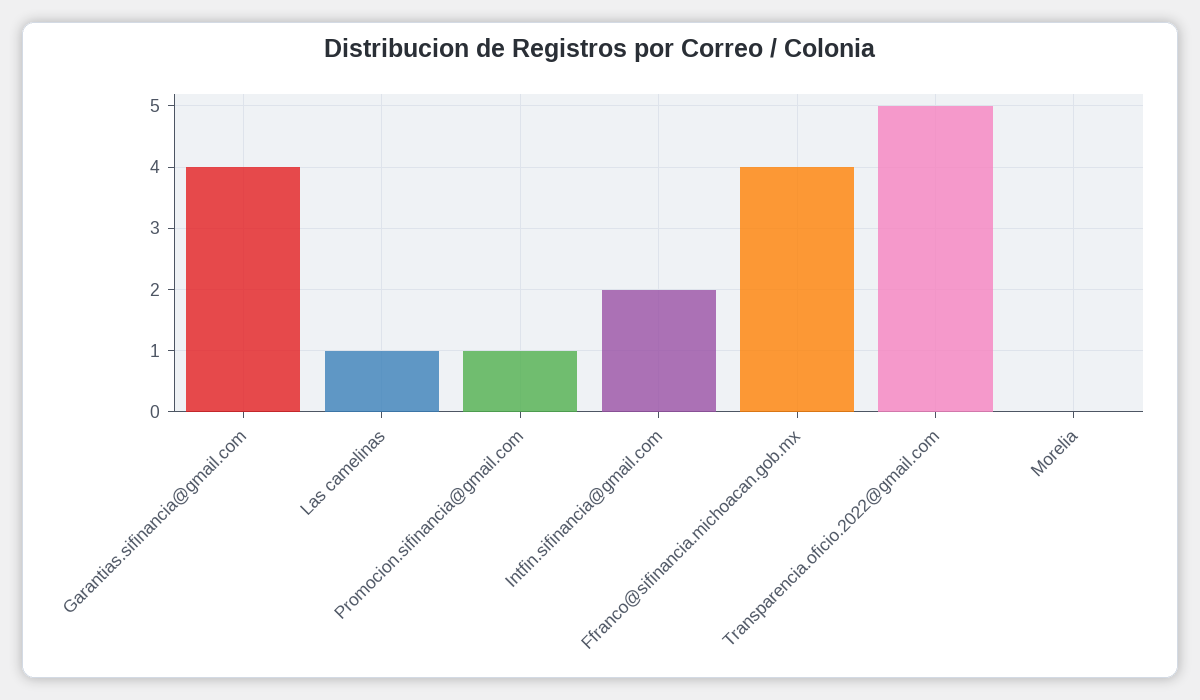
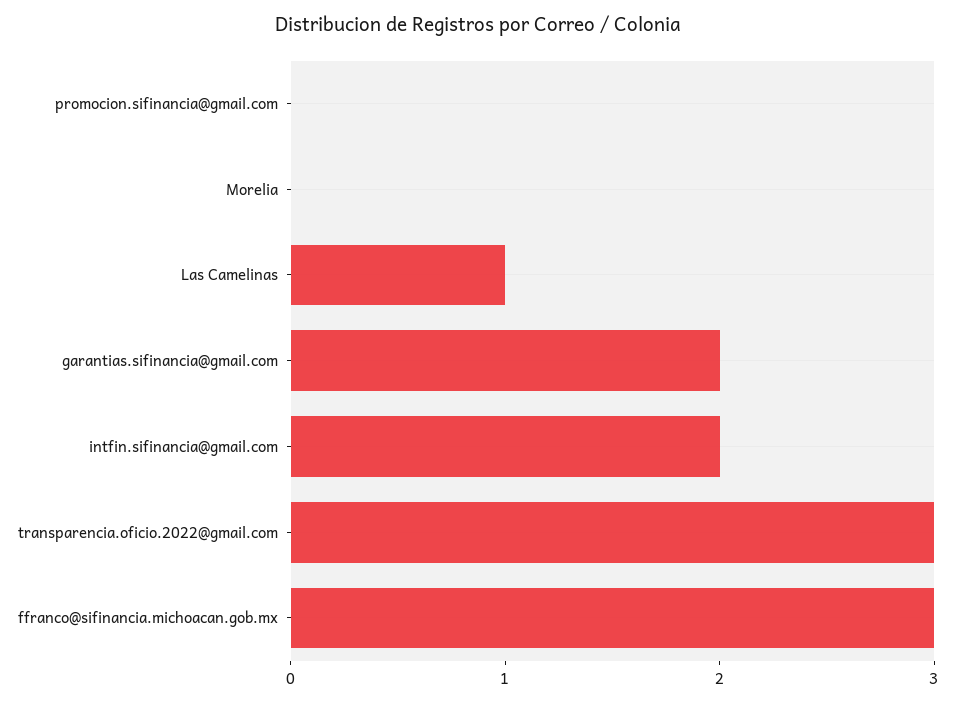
  {
-   "Garantias.sifinancia@gmail.com": 4,
+   "Garantias.sifinancia@gmail.com": 2,
    "Las camelinas": 1,
-   "Promocion.sifinancia@gmail.com": 1,
+   "Promocion.sifinancia@gmail.com": 0,
    "Intfin.sifinancia@gmail.com": 2,
-   "Ffranco@sifinancia.michoacan.gob.mx": 4,
+   "Ffranco@sifinancia.michoacan.gob.mx": 3,
-   "Transparencia.oficio.2022@gmail.com": 5,
+   "Transparencia.oficio.2022@gmail.com": 3,
    "Morelia": 0
  }

